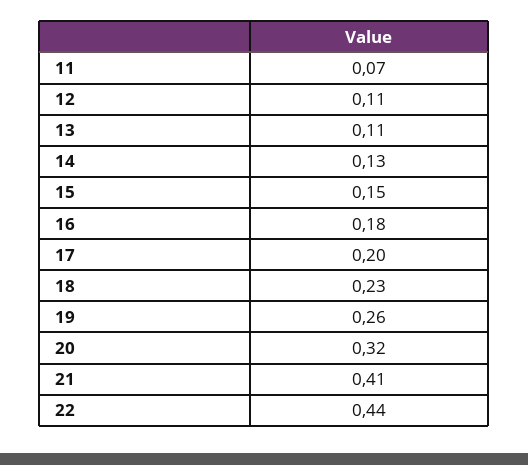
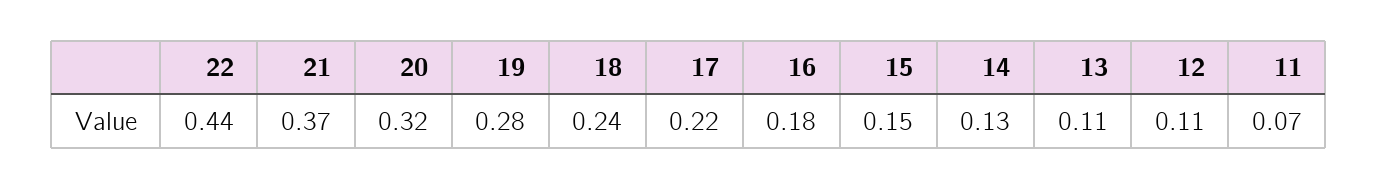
  {
    "11": 0.07,
    "12": 0.11,
    "13": 0.11,
    "14": 0.13,
    "15": 0.15,
    "16": 0.18,
-   "17": 0.2,
+   "17": 0.22,
-   "18": 0.23,
+   "18": 0.24,
-   "19": 0.26,
+   "19": 0.28,
    "20": 0.32,
-   "21": 0.41,
+   "21": 0.37,
    "22": 0.44
  }

